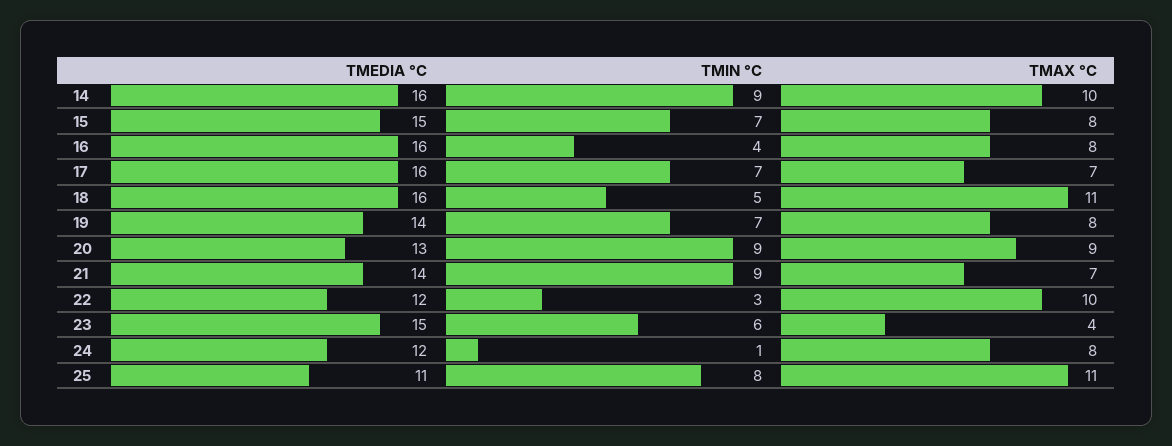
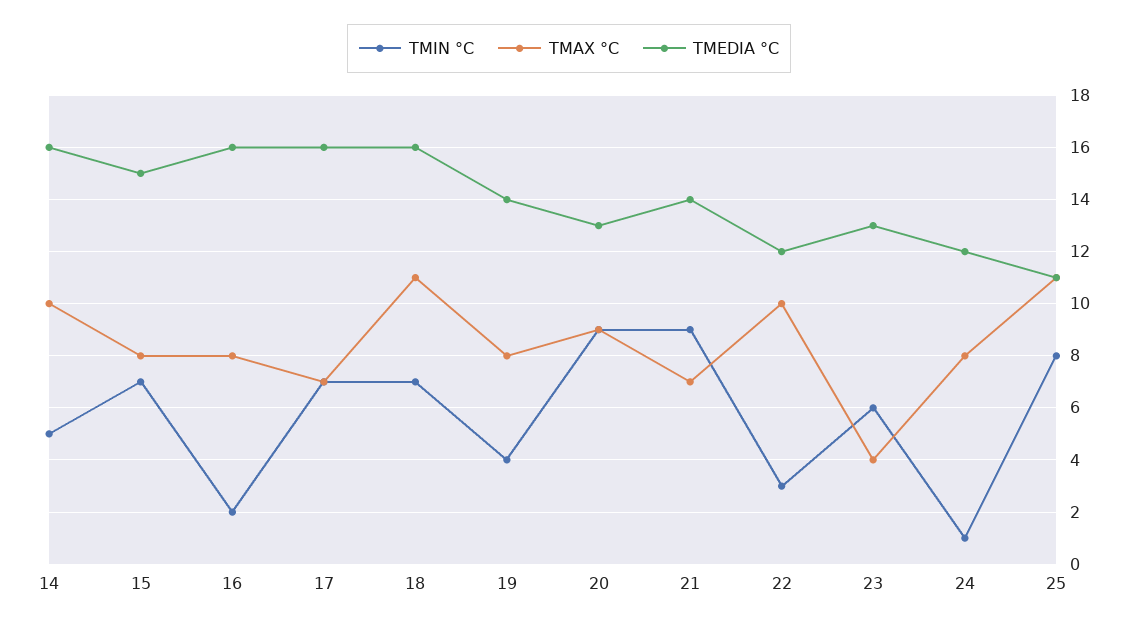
  {
    "TMEDIA °C": {
      "14": 16,
      "15": 15,
      "16": 16,
      "17": 16,
      "18": 16,
      "19": 14,
      "20": 13,
      "21": 14,
      "22": 12,
-     "23": 15,
+     "23": 13,
      "24": 12,
      "25": 11
    },
    "TMIN °C": {
-     "14": 9,
+     "14": 5,
      "15": 7,
-     "16": 4,
+     "16": 2,
      "17": 7,
-     "18": 5,
+     "18": 7,
-     "19": 7,
+     "19": 4,
      "20": 9,
      "21": 9,
      "22": 3,
      "23": 6,
      "24": 1,
      "25": 8
    },
    "TMAX °C": {
      "14": 10,
      "15": 8,
      "16": 8,
      "17": 7,
      "18": 11,
      "19": 8,
      "20": 9,
      "21": 7,
      "22": 10,
      "23": 4,
      "24": 8,
      "25": 11
    }
  }

